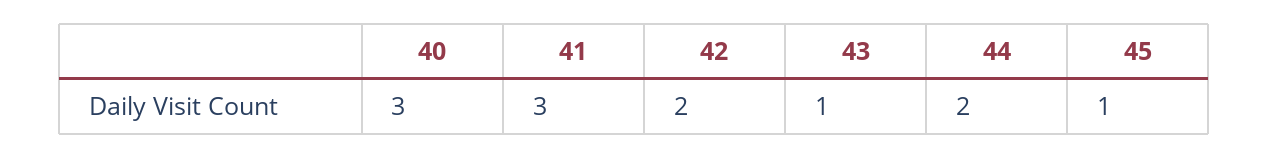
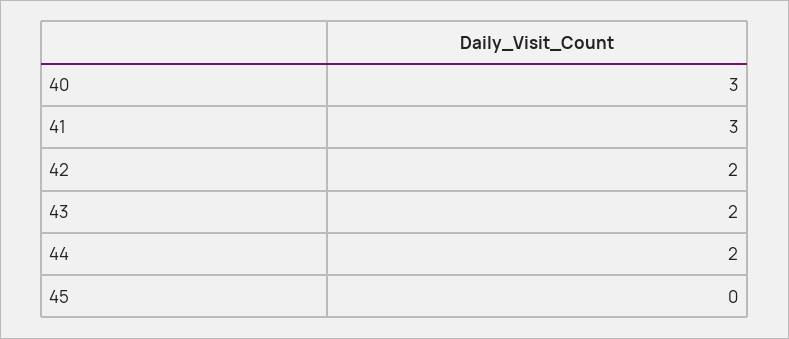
  {
    "40": 3,
    "41": 3,
    "42": 2,
-   "43": 1,
+   "43": 2,
    "44": 2,
-   "45": 1
+   "45": 0
  }

